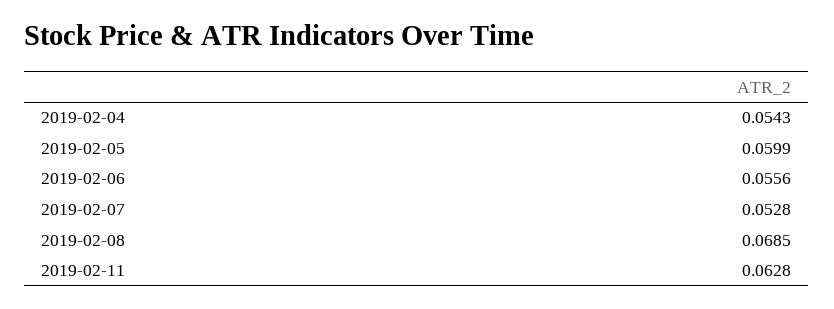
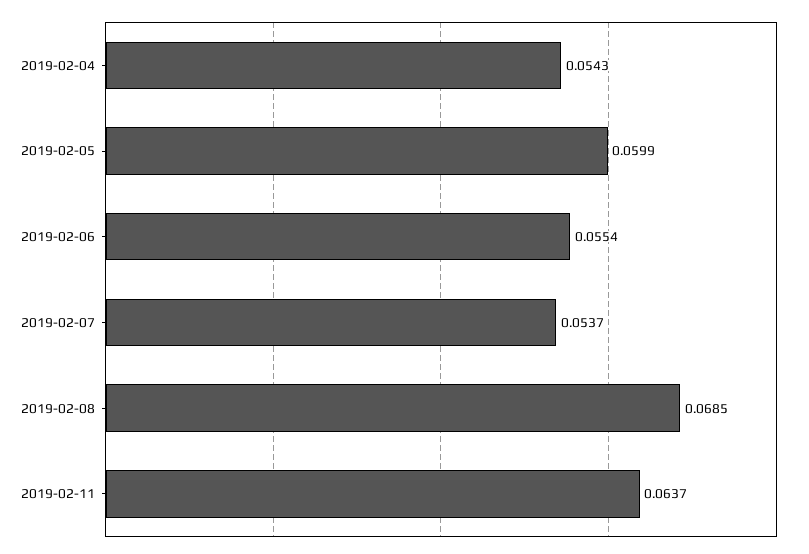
  {
    "2019-02-04": 0.0543,
    "2019-02-05": 0.0599,
-   "2019-02-06": 0.0556,
+   "2019-02-06": 0.0554,
-   "2019-02-07": 0.0528,
+   "2019-02-07": 0.0537,
    "2019-02-08": 0.0685,
-   "2019-02-11": 0.0628
+   "2019-02-11": 0.0637
  }

